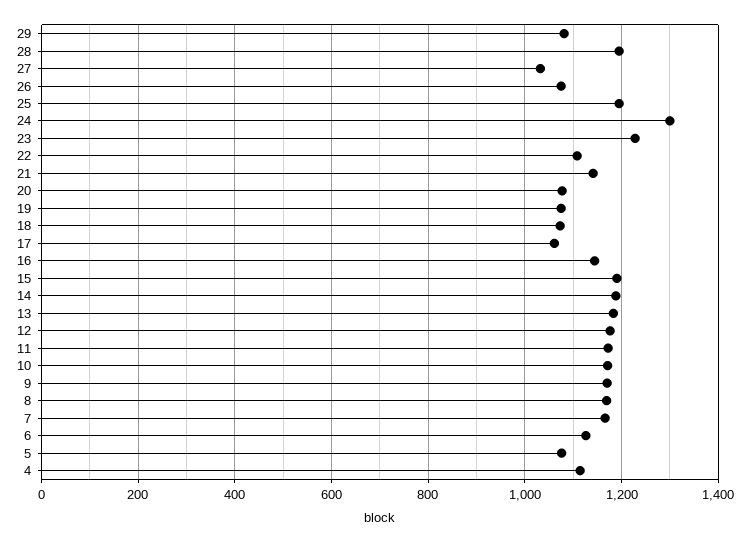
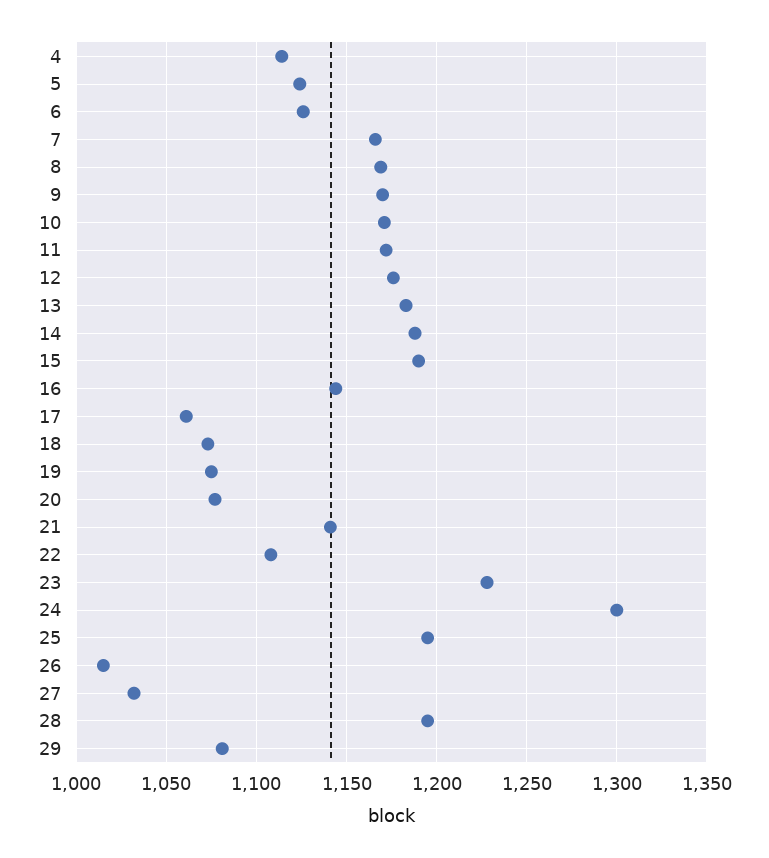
  {
    "29": 1080,
    "28": 1195,
    "27": 1030,
-   "26": 1080,
+   "26": 1015,
    "25": 1195,
    "24": 1300,
    "23": 1230,
    "22": 1110,
    "21": 1140,
    "20": 1075,
    "19": 1075,
    "18": 1075,
    "17": 1060,
    "16": 1145,
    "15": 1190,
    "14": 1190,
    "13": 1185,
    "12": 1175,
    "11": 1170,
    "10": 1170,
    "9": 1170,
    "8": 1170,
    "7": 1165,
    "6": 1125,
-   "5": 1080,
+   "5": 1125,
    "4": 1115
  }

